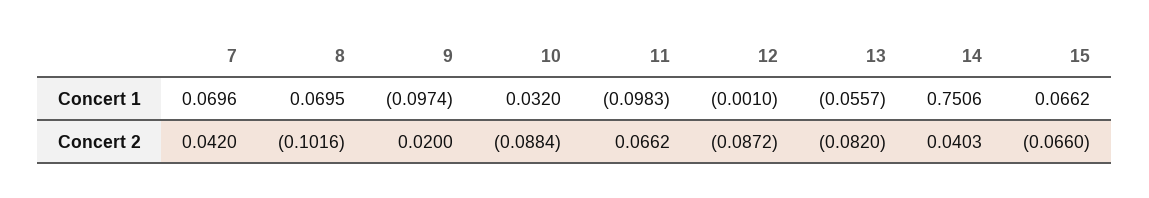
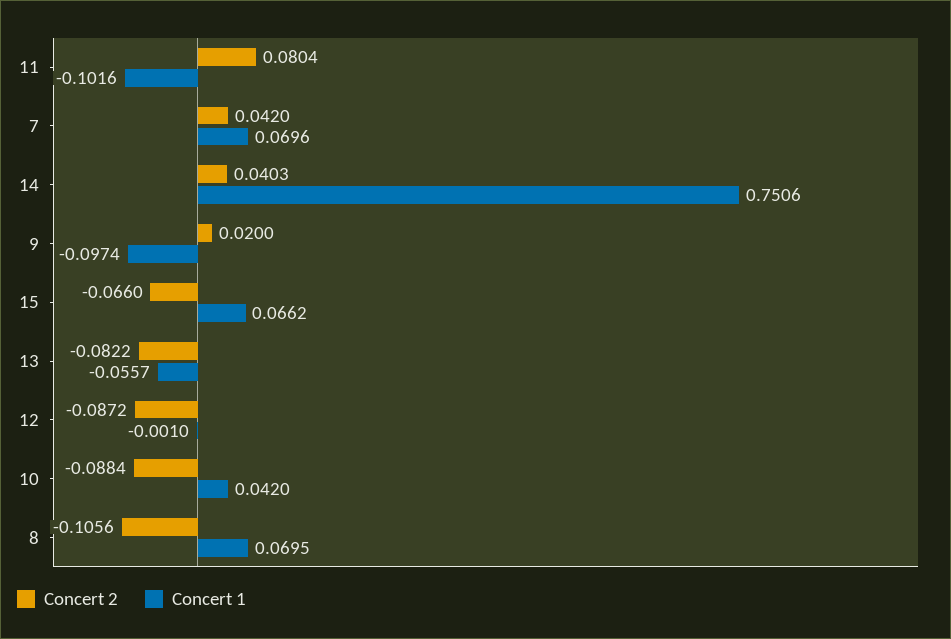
  {
    "Concert 1": {
      "7": 0.0696,
      "8": 0.0695,
      "9": -0.0974,
-     "10": 0.032,
+     "10": 0.042,
-     "11": -0.0983,
+     "11": -0.1016,
      "12": -0.001,
      "13": -0.0557,
      "14": 0.7506,
      "15": 0.0662
    },
    "Concert 2": {
      "7": 0.042,
-     "8": -0.1016,
+     "8": -0.1056,
      "9": 0.02,
      "10": -0.0884,
-     "11": 0.0662,
+     "11": 0.0804,
      "12": -0.0872,
-     "13": -0.082,
+     "13": -0.0822,
      "14": 0.0403,
      "15": -0.066
    }
  }

